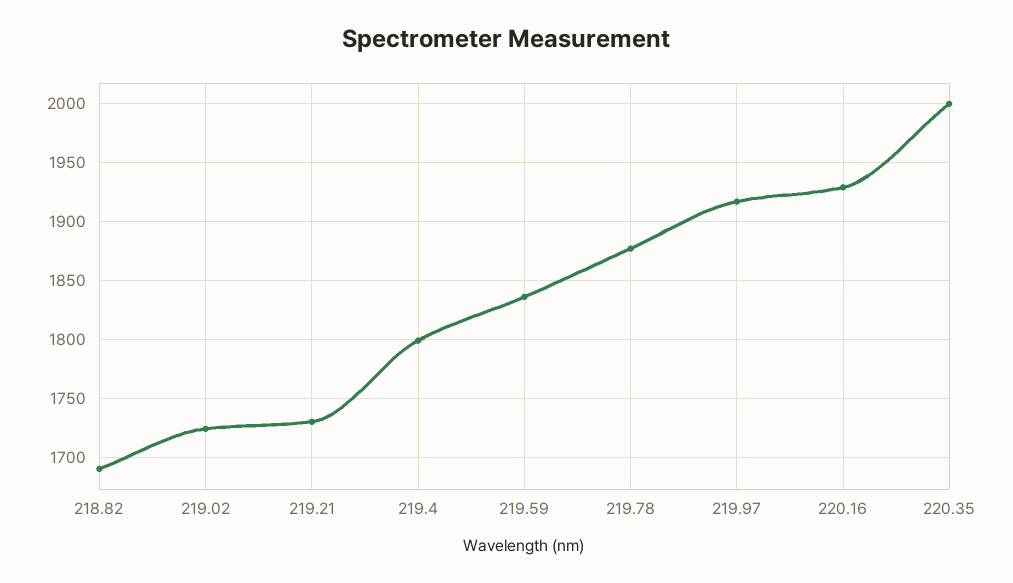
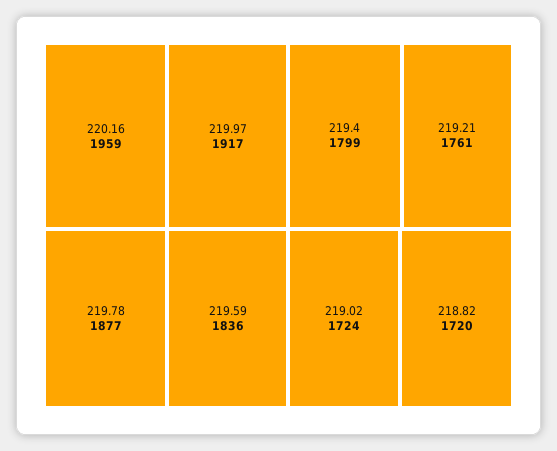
  {
-   "218.82": 1690,
+   "218.82": 1720,
    "219.02": 1724,
-   "219.21": 1730,
+   "219.21": 1761,
    "219.4": 1799,
    "219.59": 1836,
    "219.78": 1877,
    "219.97": 1917,
-   "220.16": 1930,
+   "220.16": 1959
-   "220.35": 2000
  }

